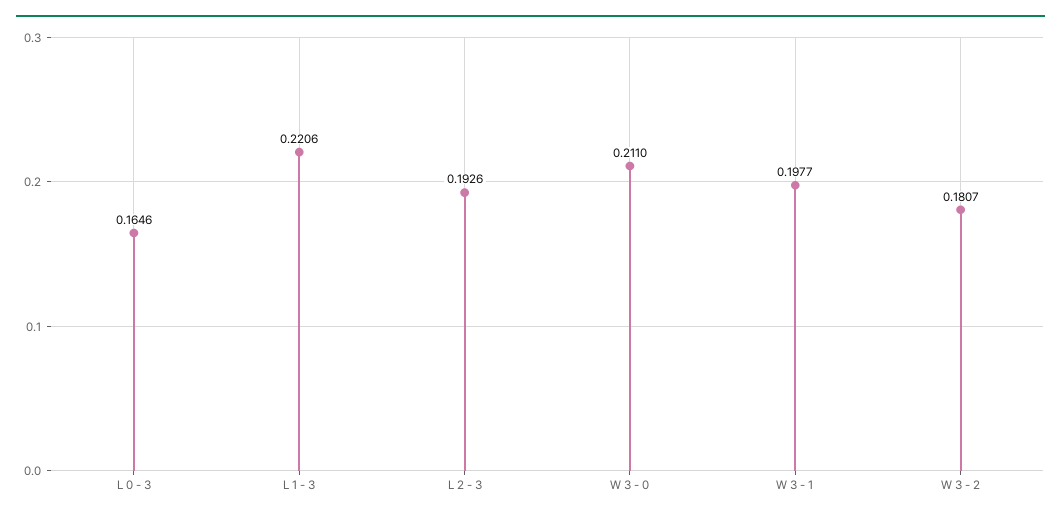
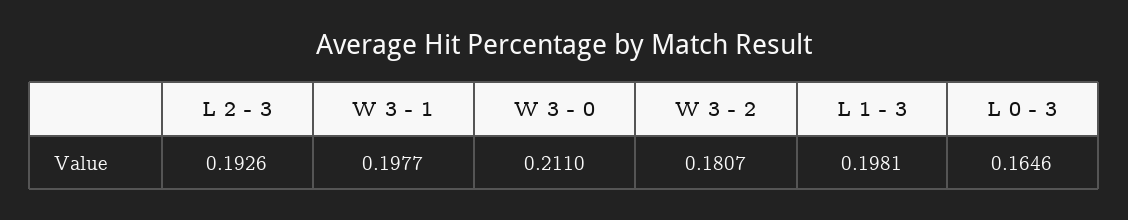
  {
    "L 0 - 3": 0.1646,
-   "L 1 - 3": 0.2206,
+   "L 1 - 3": 0.1981,
    "L 2 - 3": 0.1926,
    "W 3 - 0": 0.211,
    "W 3 - 1": 0.1977,
    "W 3 - 2": 0.1807
  }

